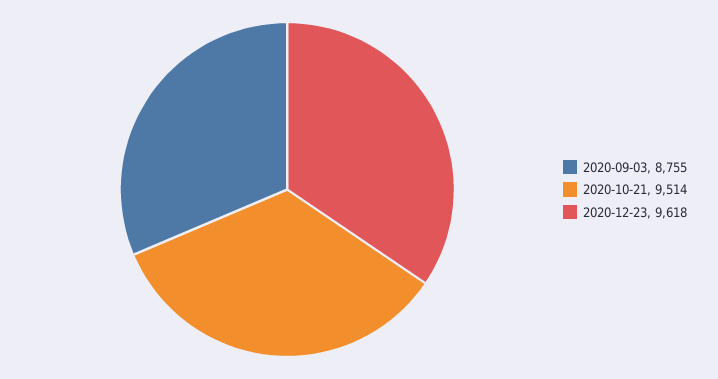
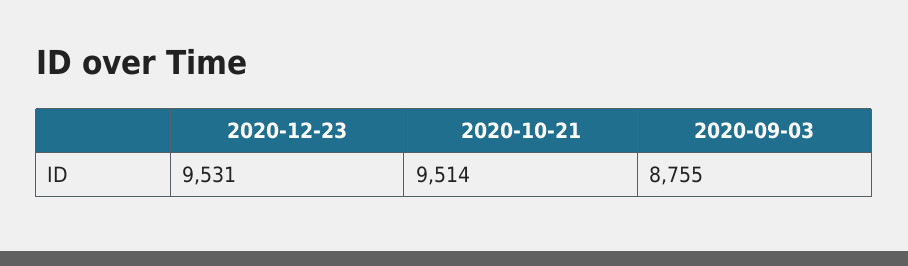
  {
    "2020-09-03": 8755,
    "2020-10-21": 9514,
-   "2020-12-23": 9618
+   "2020-12-23": 9531
  }

